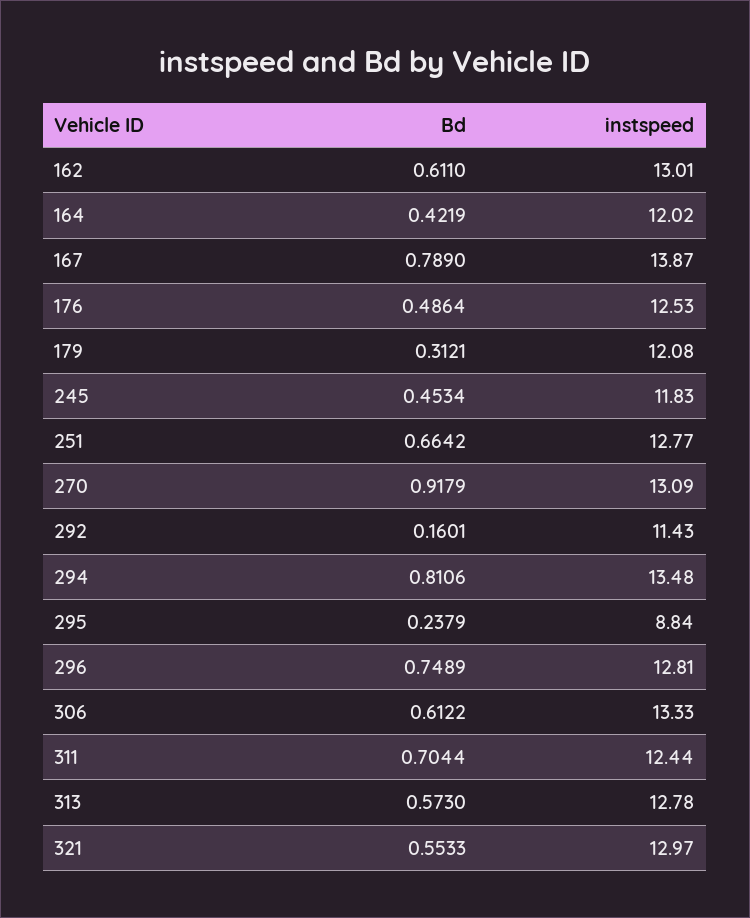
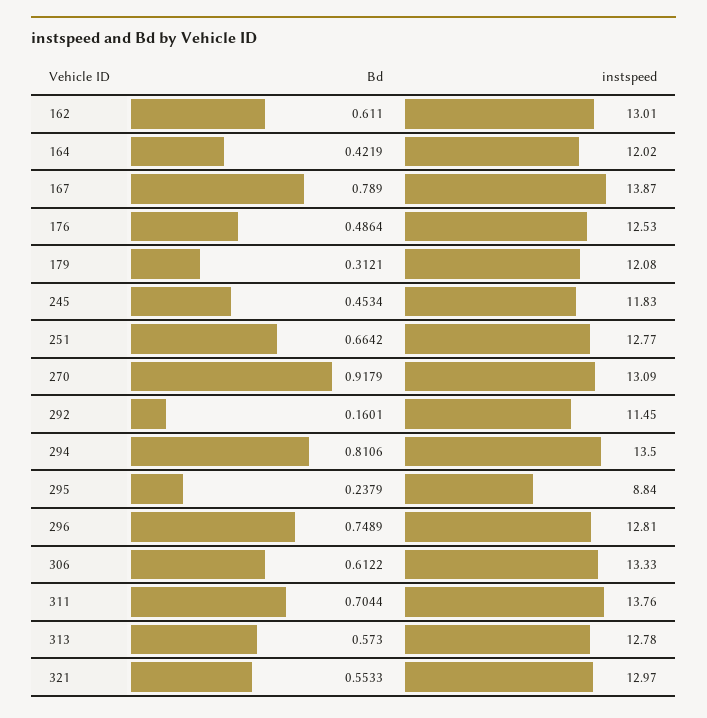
  {
    "Bd": {
      "162": 0.611,
      "164": 0.4219,
      "167": 0.789,
      "176": 0.4864,
      "179": 0.3121,
      "245": 0.4534,
      "251": 0.6642,
      "270": 0.9179,
      "292": 0.1601,
      "294": 0.8106,
      "295": 0.2379,
      "296": 0.7489,
      "306": 0.6122,
      "311": 0.7044,
      "313": 0.573,
      "321": 0.5533
    },
    "instspeed": {
      "162": 13.01,
      "164": 12.02,
      "167": 13.87,
      "176": 12.53,
      "179": 12.08,
      "245": 11.83,
      "251": 12.77,
      "270": 13.09,
-     "292": 11.43,
+     "292": 11.45,
-     "294": 13.48,
+     "294": 13.5,
      "295": 8.84,
      "296": 12.81,
      "306": 13.33,
-     "311": 12.44,
+     "311": 13.76,
      "313": 12.78,
      "321": 12.97
    }
  }

